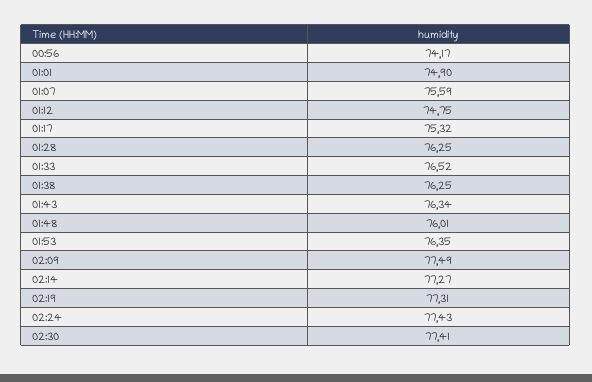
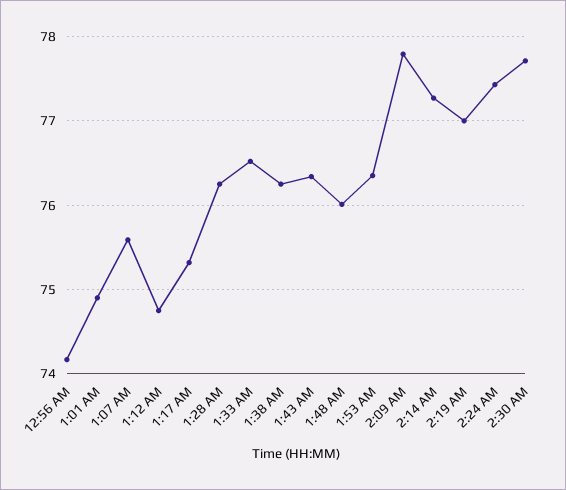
  {
    "00:56": 74.17,
    "01:01": 74.9,
    "01:07": 75.59,
    "01:12": 74.75,
    "01:17": 75.32,
    "01:28": 76.25,
    "01:33": 76.52,
    "01:38": 76.25,
    "01:43": 76.34,
    "01:48": 76.01,
    "01:53": 76.35,
-   "02:09": 77.49,
+   "02:09": 77.8,
    "02:14": 77.27,
-   "02:19": 77.31,
+   "02:19": 77,
    "02:24": 77.43,
-   "02:30": 77.41
+   "02:30": 77.7
  }

